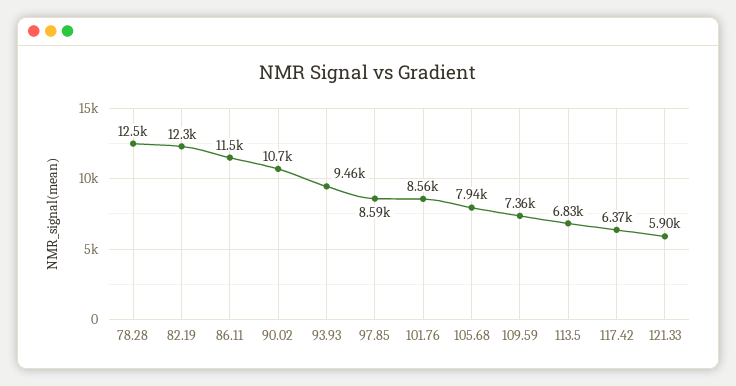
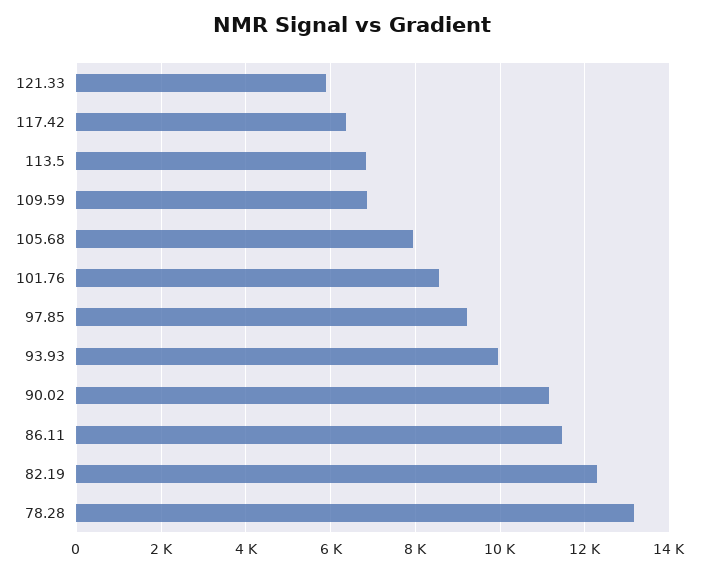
  {
-   "78.28": 12500,
+   "78.28": 13200,
    "82.19": 12300,
    "86.11": 11500,
-   "90.02": 10700,
+   "90.02": 11200,
-   "93.93": 9460,
+   "93.93": 10000,
-   "97.85": 8590,
+   "97.85": 9200,
    "101.76": 8560,
    "105.68": 7940,
-   "109.59": 7360,
+   "109.59": 6800,
    "113.5": 6830,
    "117.42": 6370,
    "121.33": 5900
  }

